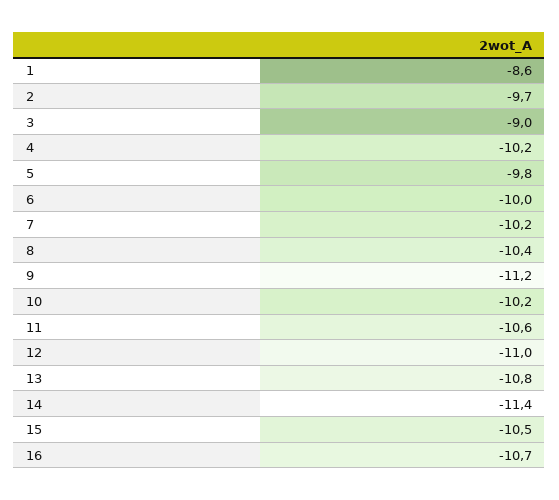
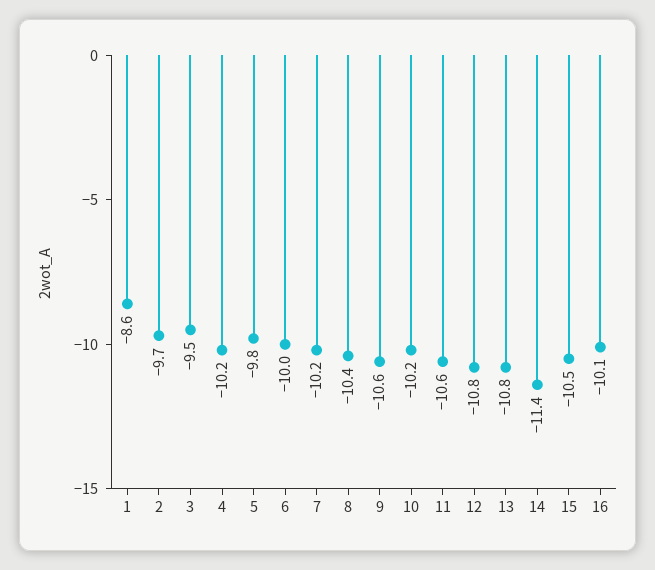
  {
    "1": -8.6,
    "2": -9.7,
-   "3": -9,
+   "3": -9.5,
    "4": -10.2,
    "5": -9.8,
    "6": -10,
    "7": -10.2,
    "8": -10.4,
-   "9": -11.2,
+   "9": -10.6,
    "10": -10.2,
    "11": -10.6,
-   "12": -11,
+   "12": -10.8,
    "13": -10.8,
    "14": -11.4,
    "15": -10.5,
-   "16": -10.7
+   "16": -10.1
  }

